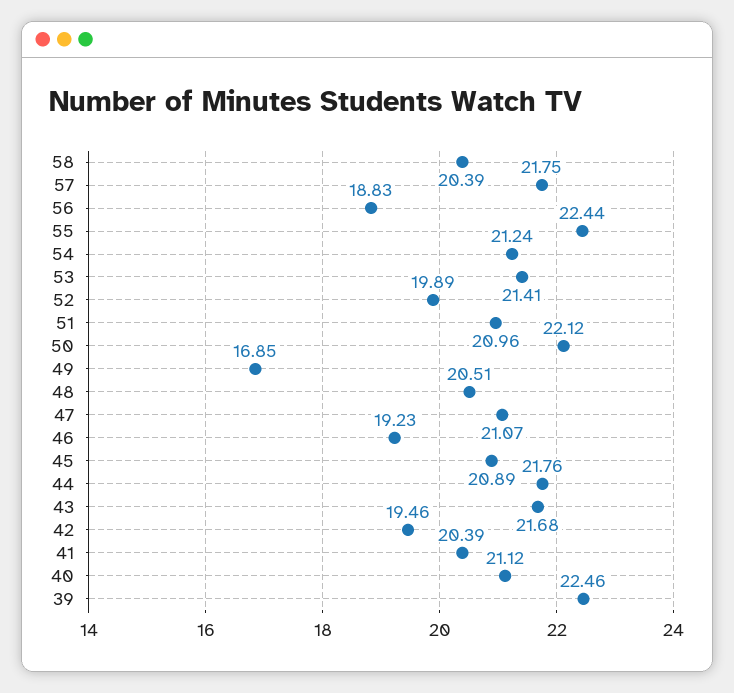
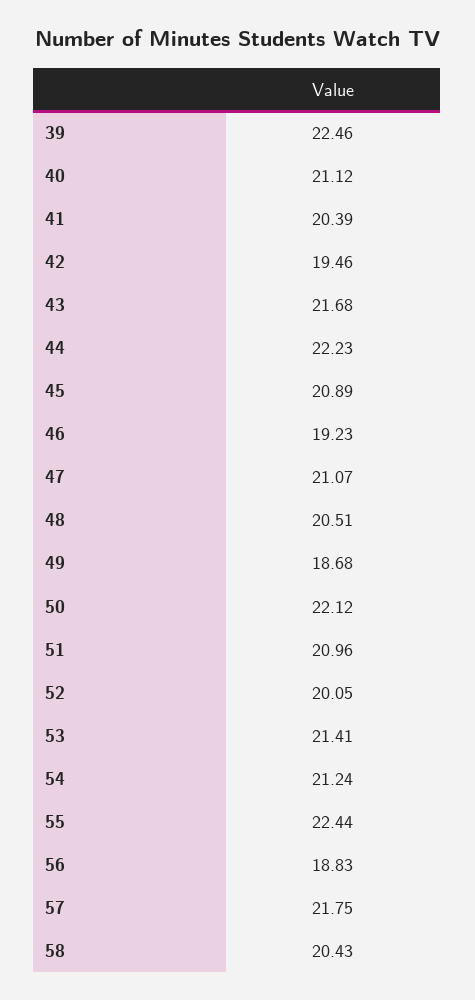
  {
-   "58": 20.39,
+   "58": 20.43,
    "57": 21.75,
    "56": 18.83,
    "55": 22.44,
    "54": 21.24,
    "53": 21.41,
-   "52": 19.89,
+   "52": 20.05,
    "51": 20.96,
    "50": 22.12,
-   "49": 16.85,
+   "49": 18.68,
    "48": 20.51,
    "47": 21.07,
    "46": 19.23,
    "45": 20.89,
-   "44": 21.76,
+   "44": 22.23,
    "43": 21.68,
    "42": 19.46,
    "41": 20.39,
    "40": 21.12,
    "39": 22.46
  }

